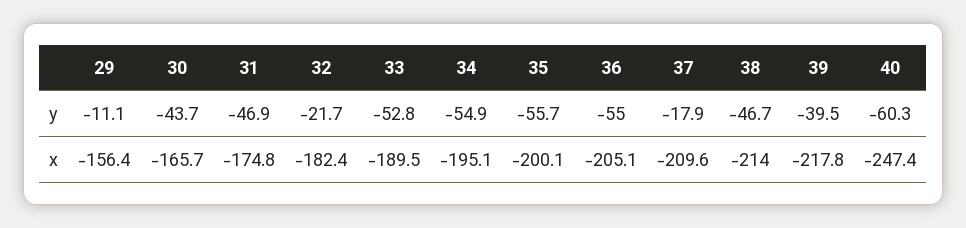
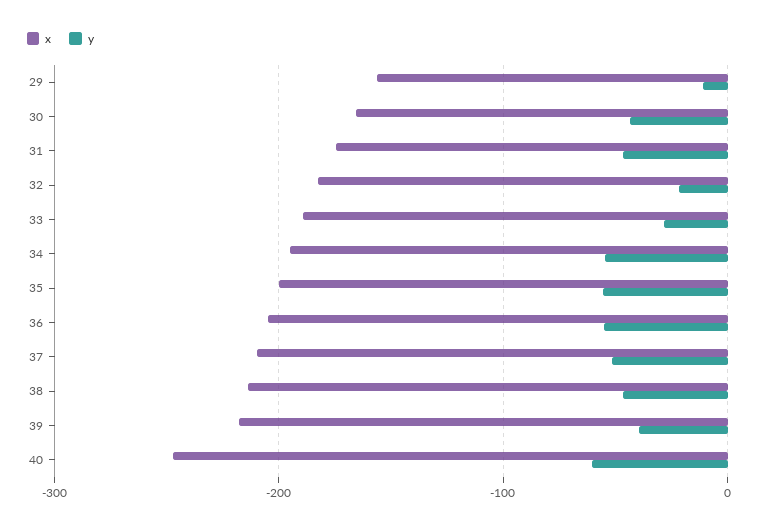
  {
    "y": {
      "29": -11.1,
      "30": -43.7,
      "31": -46.9,
      "32": -21.7,
-     "33": -52.8,
+     "33": -30,
      "34": -54.9,
      "35": -55.7,
      "36": -55,
-     "37": -17.9,
+     "37": -50,
      "38": -46.7,
      "39": -39.5,
      "40": -60.3
    },
    "x": {
      "29": -156.4,
      "30": -165.7,
      "31": -174.8,
      "32": -182.4,
      "33": -189.5,
      "34": -195.1,
      "35": -200.1,
      "36": -205.1,
      "37": -209.6,
      "38": -214,
      "39": -217.8,
      "40": -247.4
    }
  }

